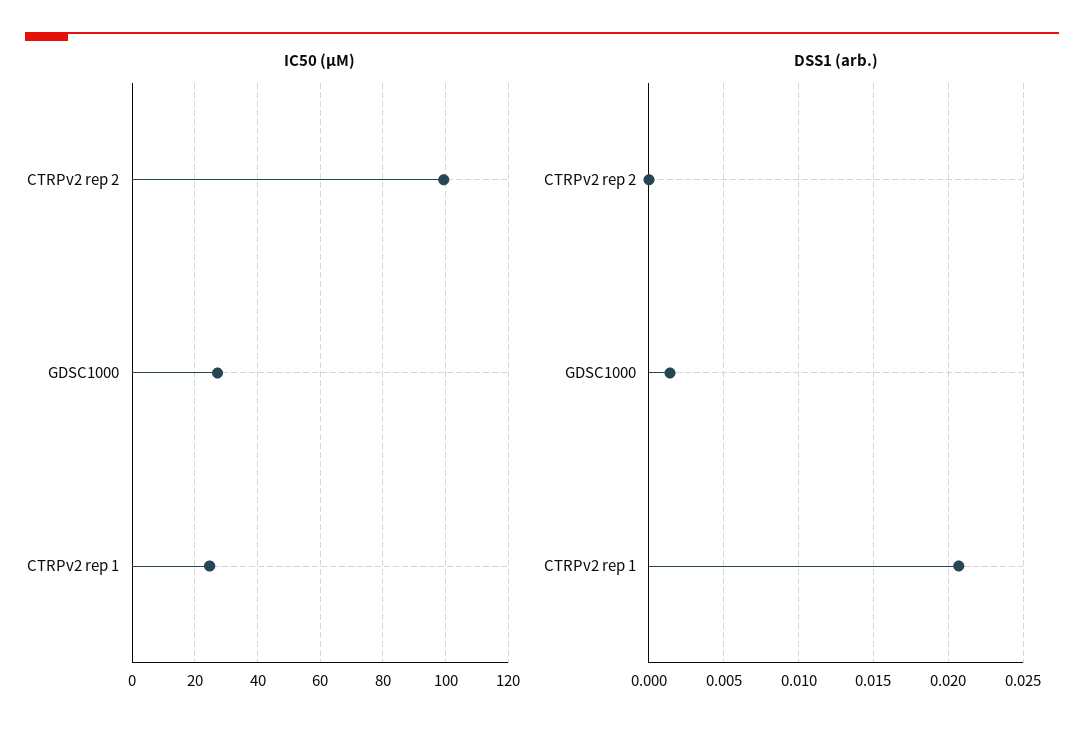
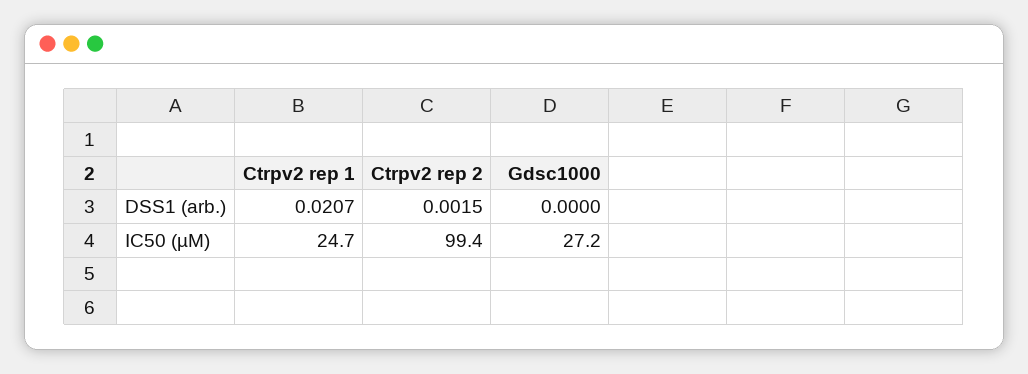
  {
    "IC50 (µM)": {
      "CTRPv2 rep 2": 99.4,
      "GDSC1000": 27.2,
      "CTRPv2 rep 1": 24.7
    },
    "DSS1 (arb.)": {
-     "CTRPv2 rep 2": 0,
+     "CTRPv2 rep 2": 0.0015,
-     "GDSC1000": 0.0015,
+     "GDSC1000": 0,
      "CTRPv2 rep 1": 0.0207
    }
  }

